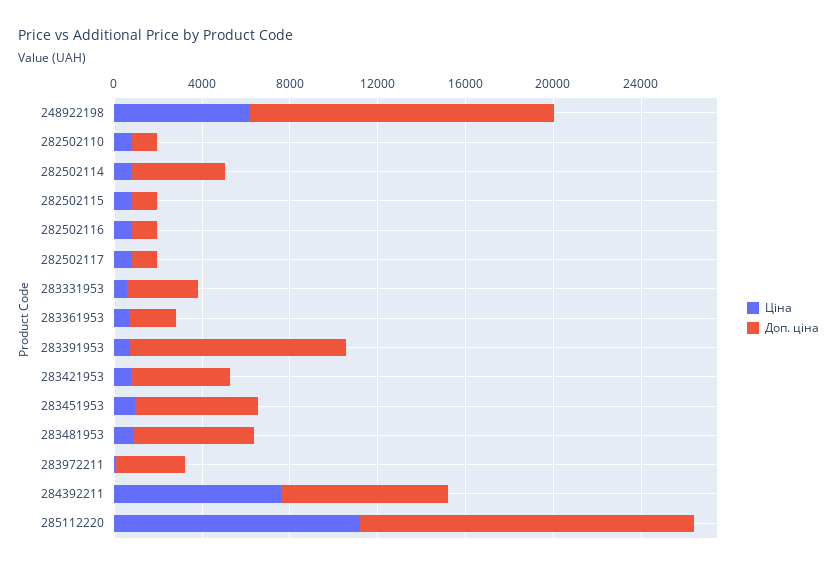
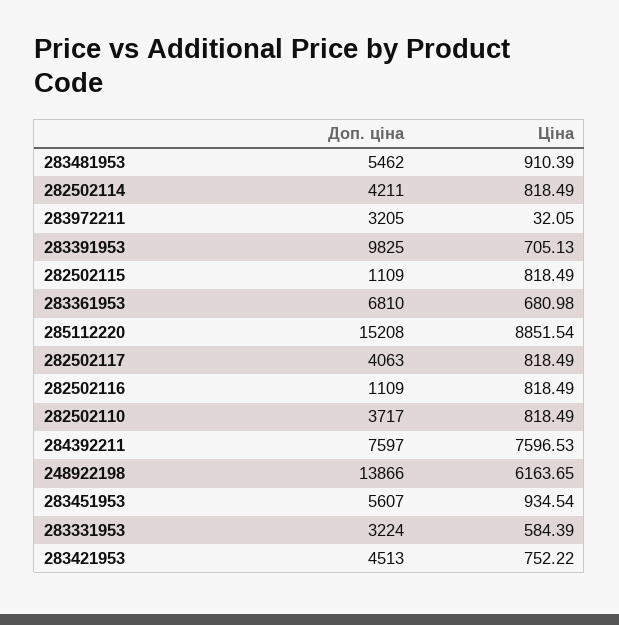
  {
    "Ціна": {
      "248922198": 6163.65,
      "282502110": 818.49,
      "282502114": 818.49,
      "282502115": 818.49,
      "282502116": 818.49,
      "282502117": 818.49,
      "283331953": 584.39,
      "283361953": 680.98,
      "283391953": 705.13,
      "283421953": 752.22,
      "283451953": 934.54,
      "283481953": 910.39,
      "283972211": 32.05,
      "284392211": 7596.53,
-     "285112220": 11000
+     "285112220": 8851.54
    },
    "Доп. ціна": {
      "248922198": 13866,
-     "282502110": 1000,
+     "282502110": 3717,
      "282502114": 4211,
      "282502115": 1109,
      "282502116": 1109,
-     "282502117": 1000,
+     "282502117": 4063,
      "283331953": 3224,
-     "283361953": 2000,
+     "283361953": 6810,
      "283391953": 9825,
      "283421953": 4513,
      "283451953": 5607,
      "283481953": 5462,
      "283972211": 3205,
      "284392211": 7597,
      "285112220": 15208
    }
  }

